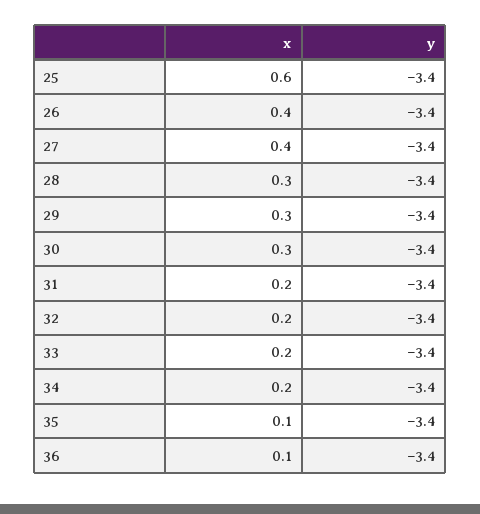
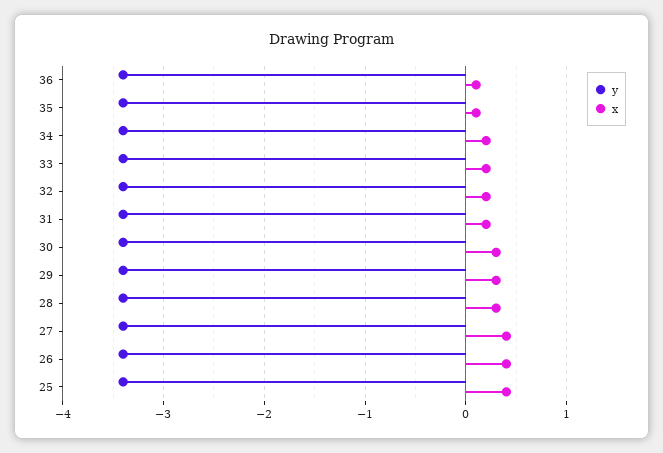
  {
    "x": {
-     "25": 0.6,
+     "25": 0.4,
      "26": 0.4,
      "27": 0.4,
      "28": 0.3,
      "29": 0.3,
      "30": 0.3,
      "31": 0.2,
      "32": 0.2,
      "33": 0.2,
      "34": 0.2,
      "35": 0.1,
      "36": 0.1
    },
    "y": {
      "25": -3.4,
      "26": -3.4,
      "27": -3.4,
      "28": -3.4,
      "29": -3.4,
      "30": -3.4,
      "31": -3.4,
      "32": -3.4,
      "33": -3.4,
      "34": -3.4,
      "35": -3.4,
      "36": -3.4
    }
  }

